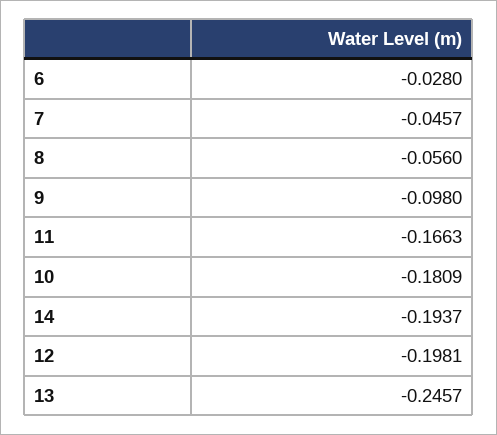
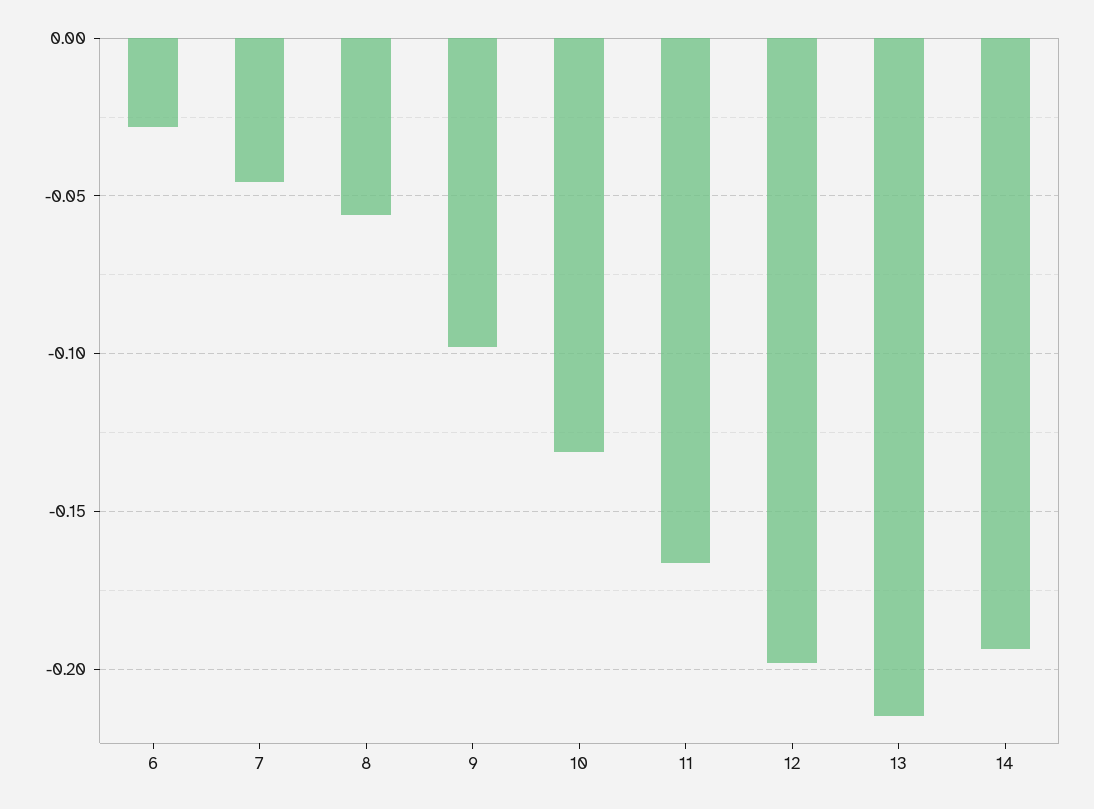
  {
    "6": -0.028,
    "7": -0.0457,
    "8": -0.056,
    "9": -0.098,
    "11": -0.1663,
-   "10": -0.1809,
+   "10": -0.13,
    "14": -0.1937,
    "12": -0.1981,
-   "13": -0.2457
+   "13": -0.215
  }

